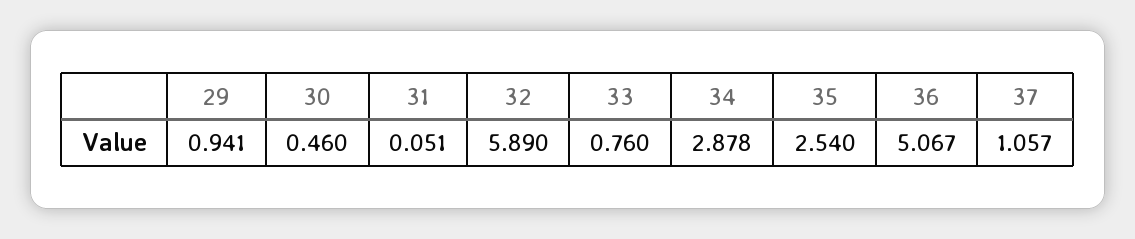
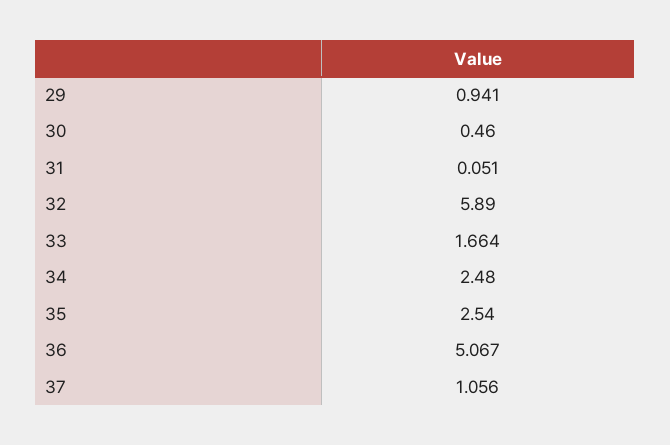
  {
    "29": 0.941,
    "30": 0.46,
    "31": 0.051,
    "32": 5.89,
-   "33": 0.76,
+   "33": 1.664,
-   "34": 2.878,
+   "34": 2.48,
    "35": 2.54,
    "36": 5.067,
-   "37": 1.057
+   "37": 1.056
  }

